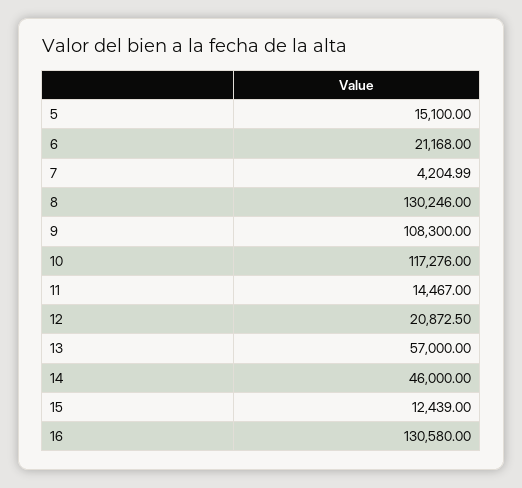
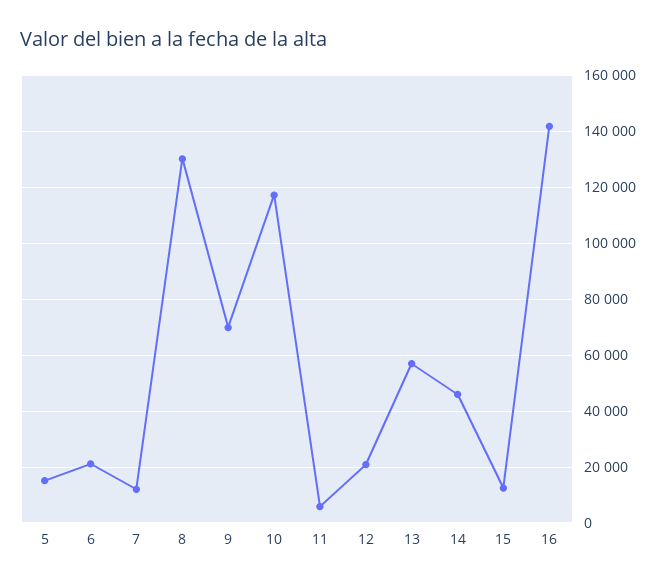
  {
    "5": 15100,
    "6": 21168,
-   "7": 4204.99,
+   "7": 12500,
    "8": 130246,
-   "9": 108300,
+   "9": 70000,
    "10": 117276,
-   "11": 14467,
+   "11": 5000,
    "12": 20872.5,
    "13": 57000,
    "14": 46000,
    "15": 12439,
-   "16": 130580
+   "16": 142500
  }

